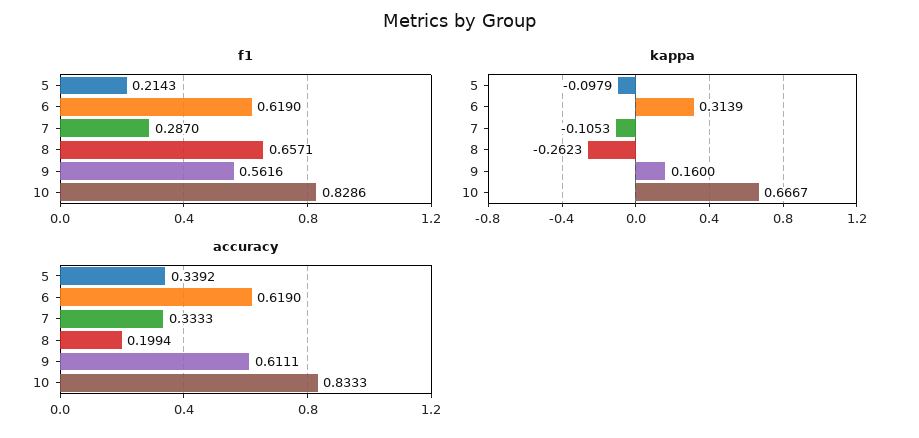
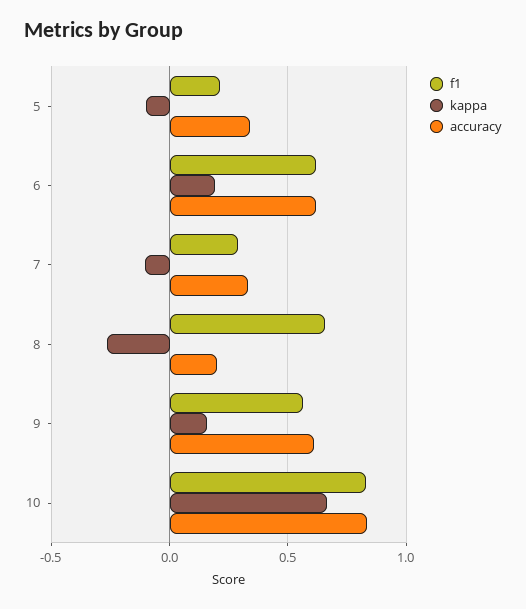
  {
    "f1": {
      "5": 0.2143,
      "6": 0.619,
      "7": 0.287,
      "8": 0.6571,
      "9": 0.5616,
      "10": 0.8286
    },
    "kappa": {
      "5": -0.0979,
-     "6": 0.3139,
+     "6": 0.2,
      "7": -0.1053,
      "8": -0.2623,
      "9": 0.16,
      "10": 0.6667
    },
    "accuracy": {
      "5": 0.3392,
      "6": 0.619,
      "7": 0.3333,
      "8": 0.1994,
      "9": 0.6111,
      "10": 0.8333
    }
  }

